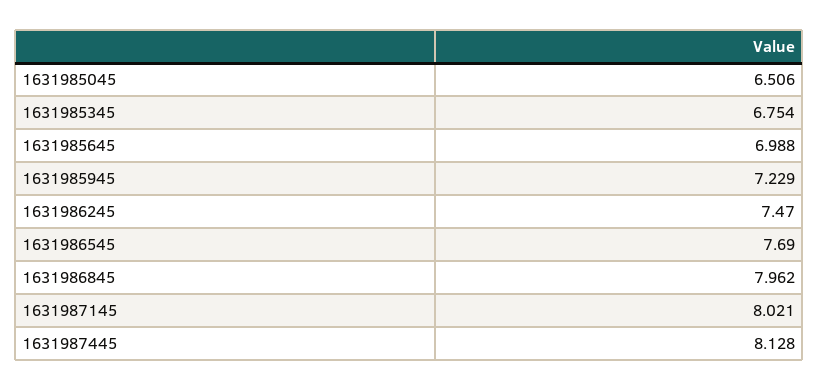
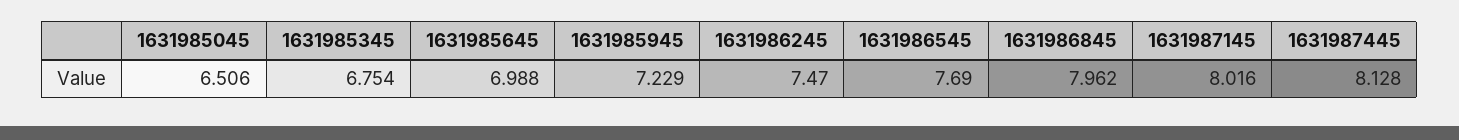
  {
    "1631985045": 6.506,
    "1631985345": 6.754,
    "1631985645": 6.988,
    "1631985945": 7.229,
    "1631986245": 7.47,
    "1631986545": 7.69,
    "1631986845": 7.962,
-   "1631987145": 8.021,
+   "1631987145": 8.016,
    "1631987445": 8.128
  }

